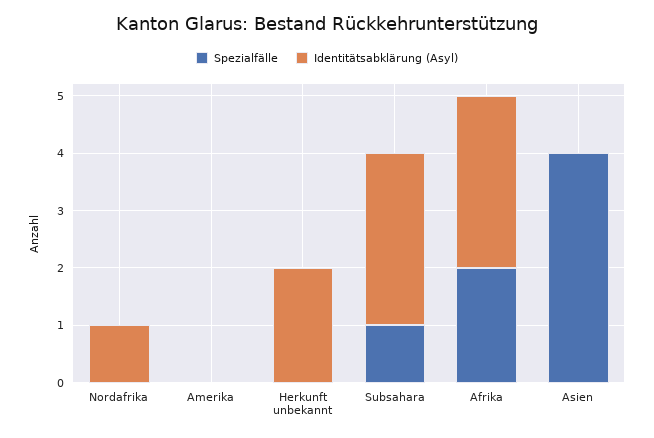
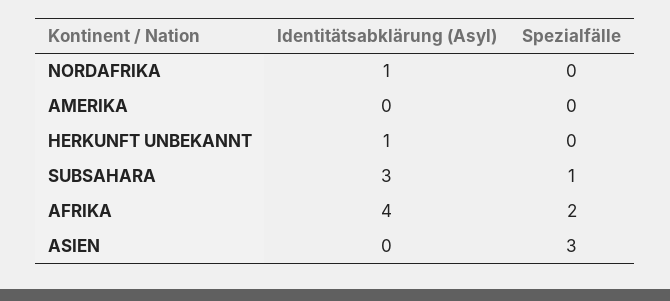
  {
    "Spezialfälle": {
      "Nordafrika": 0,
      "Amerika": 0,
      "Herkunft unbekannt": 0,
      "Subsahara": 1,
      "Afrika": 2,
-     "Asien": 4
+     "Asien": 3
    },
    "Identitätsabklärung (Asyl)": {
      "Nordafrika": 1,
      "Amerika": 0,
-     "Herkunft unbekannt": 2,
+     "Herkunft unbekannt": 1,
      "Subsahara": 3,
-     "Afrika": 3,
+     "Afrika": 4,
      "Asien": 0
    }
  }

